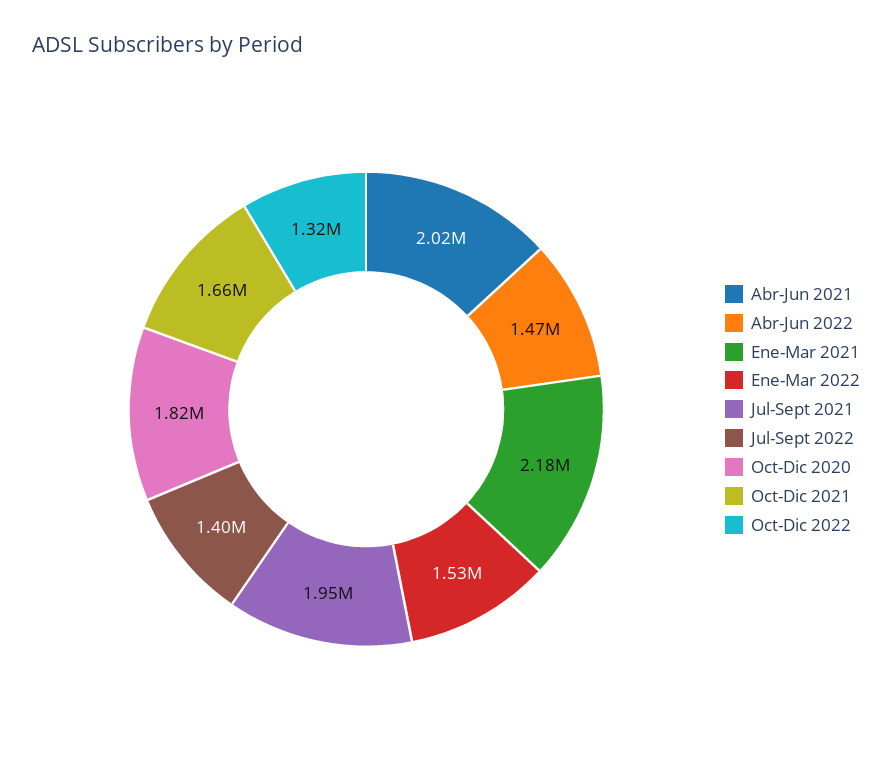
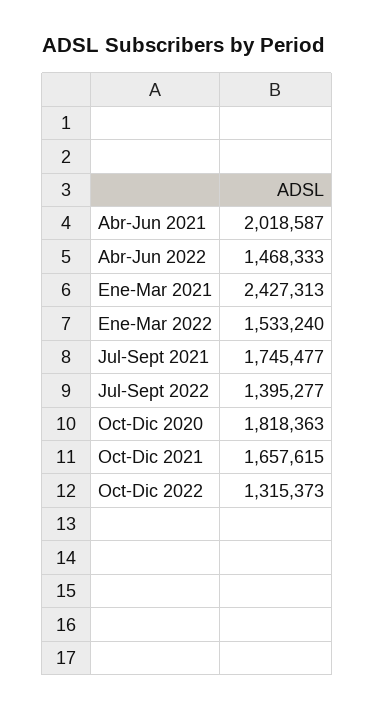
  {
    "Abr-Jun 2021": 2018587,
    "Abr-Jun 2022": 1468333,
-   "Ene-Mar 2021": 2180000,
+   "Ene-Mar 2021": 2427313,
    "Ene-Mar 2022": 1533240,
-   "Jul-Sept 2021": 1950000,
+   "Jul-Sept 2021": 1745477,
    "Jul-Sept 2022": 1395277,
    "Oct-Dic 2020": 1818363,
    "Oct-Dic 2021": 1657615,
    "Oct-Dic 2022": 1315373
  }

